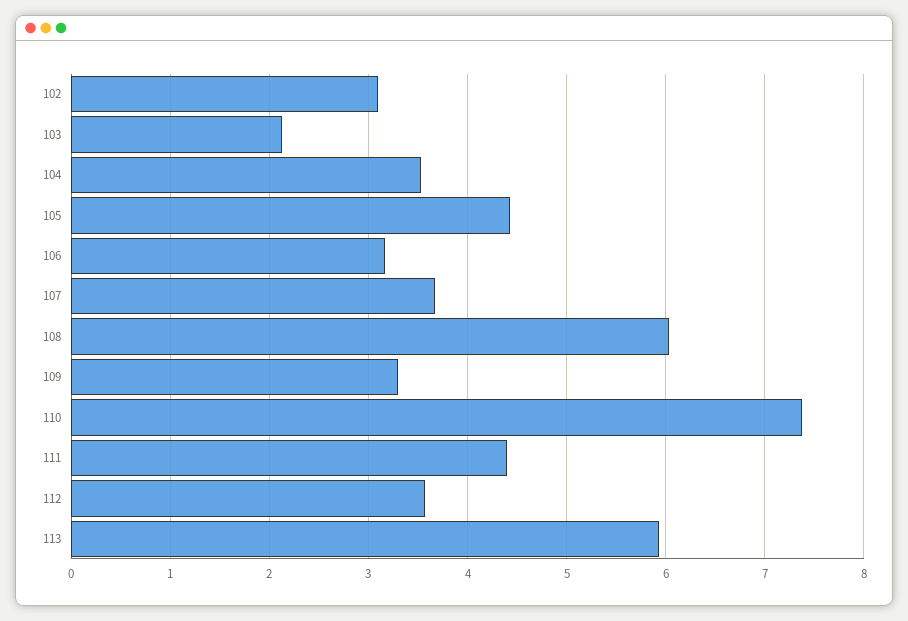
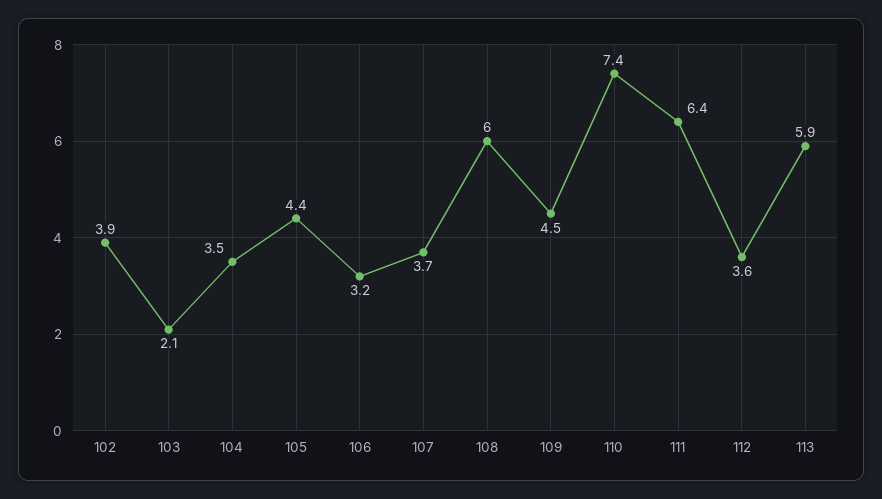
  {
-   "102": 3.1,
+   "102": 3.9,
    "103": 2.1,
    "104": 3.5,
    "105": 4.4,
    "106": 3.2,
    "107": 3.7,
    "108": 6,
-   "109": 3.3,
+   "109": 4.5,
    "110": 7.4,
-   "111": 4.4,
+   "111": 6.4,
    "112": 3.6,
    "113": 5.9
  }

